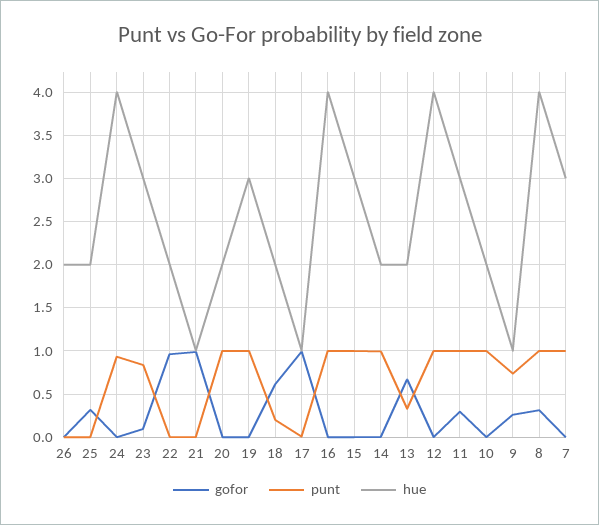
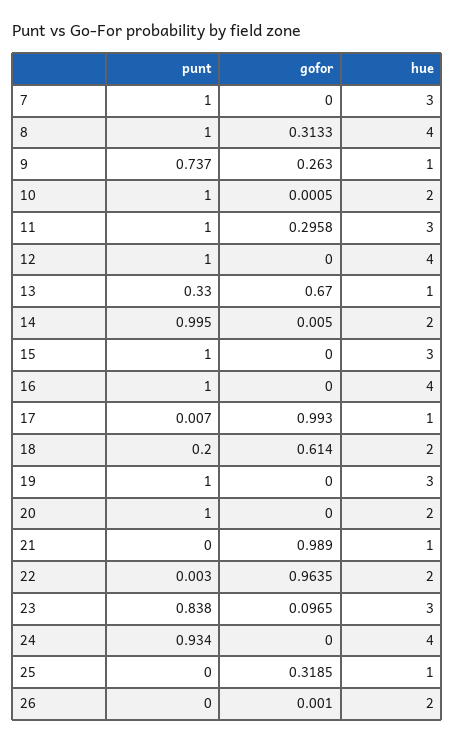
  {
    "gofor": {
      "26": 0.001,
      "25": 0.3185,
      "24": 0,
      "23": 0.0965,
      "22": 0.9635,
      "21": 0.989,
      "20": 0,
      "19": 0,
      "18": 0.614,
      "17": 0.993,
      "16": 0,
      "15": 0,
      "14": 0.005,
      "13": 0.67,
      "12": 0,
      "11": 0.2958,
      "10": 0.0005,
      "9": 0.263,
      "8": 0.3133,
      "7": 0
    },
    "punt": {
      "26": 0,
      "25": 0,
      "24": 0.934,
      "23": 0.838,
      "22": 0.003,
      "21": 0,
      "20": 1,
      "19": 1,
      "18": 0.2,
      "17": 0.007,
      "16": 1,
      "15": 1,
      "14": 0.995,
      "13": 0.33,
      "12": 1,
      "11": 1,
      "10": 1,
      "9": 0.737,
      "8": 1,
      "7": 1
    },
    "hue": {
      "26": 2,
-     "25": 2,
+     "25": 1,
      "24": 4,
      "23": 3,
      "22": 2,
      "21": 1,
      "20": 2,
      "19": 3,
      "18": 2,
      "17": 1,
      "16": 4,
      "15": 3,
      "14": 2,
-     "13": 2,
+     "13": 1,
      "12": 4,
      "11": 3,
      "10": 2,
      "9": 1,
      "8": 4,
      "7": 3
    }
  }

